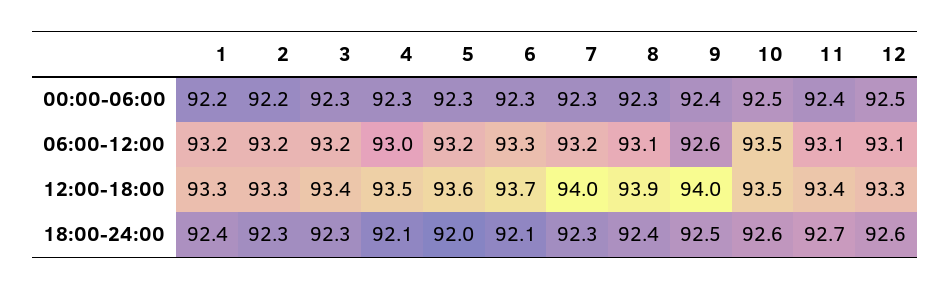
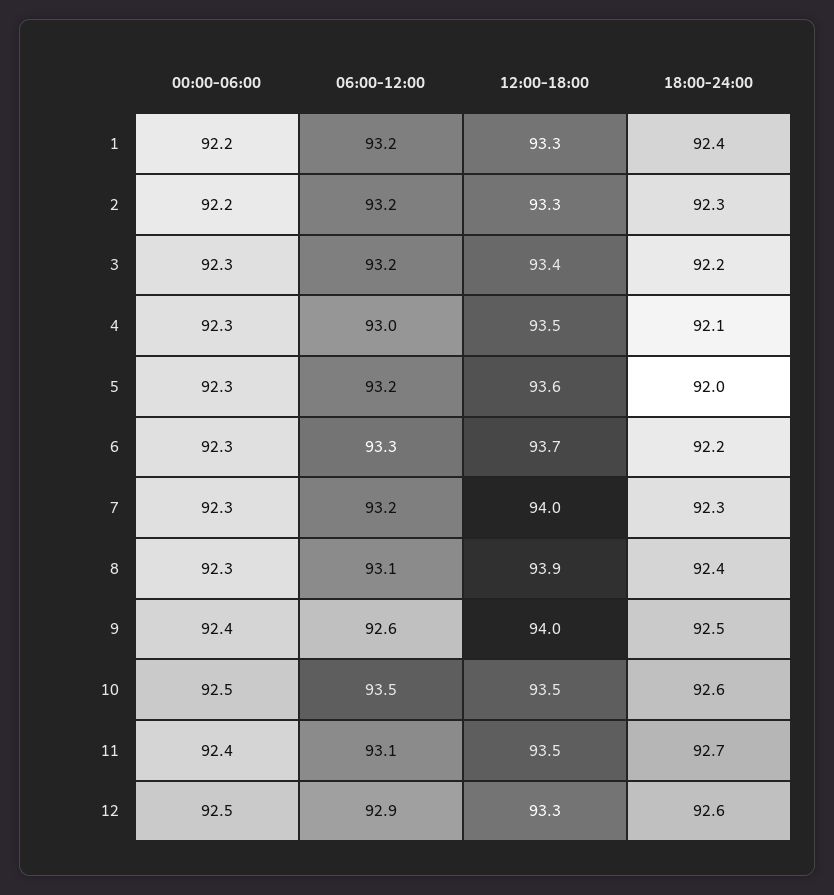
  {
    "1": {
      "00:00-06:00": 92.2,
      "06:00-12:00": 93.2,
      "12:00-18:00": 93.3,
      "18:00-24:00": 92.4
    },
    "2": {
      "00:00-06:00": 92.2,
      "06:00-12:00": 93.2,
      "12:00-18:00": 93.3,
      "18:00-24:00": 92.3
    },
    "3": {
      "00:00-06:00": 92.3,
      "06:00-12:00": 93.2,
      "12:00-18:00": 93.4,
-     "18:00-24:00": 92.3
+     "18:00-24:00": 92.2
    },
    "4": {
      "00:00-06:00": 92.3,
      "06:00-12:00": 93,
      "12:00-18:00": 93.5,
      "18:00-24:00": 92.1
    },
    "5": {
      "00:00-06:00": 92.3,
      "06:00-12:00": 93.2,
      "12:00-18:00": 93.6,
      "18:00-24:00": 92
    },
    "6": {
      "00:00-06:00": 92.3,
      "06:00-12:00": 93.3,
      "12:00-18:00": 93.7,
-     "18:00-24:00": 92.1
+     "18:00-24:00": 92.2
    },
    "7": {
      "00:00-06:00": 92.3,
      "06:00-12:00": 93.2,
      "12:00-18:00": 94,
      "18:00-24:00": 92.3
    },
    "8": {
      "00:00-06:00": 92.3,
      "06:00-12:00": 93.1,
      "12:00-18:00": 93.9,
      "18:00-24:00": 92.4
    },
    "9": {
      "00:00-06:00": 92.4,
      "06:00-12:00": 92.6,
      "12:00-18:00": 94,
      "18:00-24:00": 92.5
    },
    "10": {
      "00:00-06:00": 92.5,
      "06:00-12:00": 93.5,
      "12:00-18:00": 93.5,
      "18:00-24:00": 92.6
    },
    "11": {
      "00:00-06:00": 92.4,
      "06:00-12:00": 93.1,
-     "12:00-18:00": 93.4,
+     "12:00-18:00": 93.5,
      "18:00-24:00": 92.7
    },
    "12": {
      "00:00-06:00": 92.5,
-     "06:00-12:00": 93.1,
+     "06:00-12:00": 92.9,
      "12:00-18:00": 93.3,
      "18:00-24:00": 92.6
    }
  }

